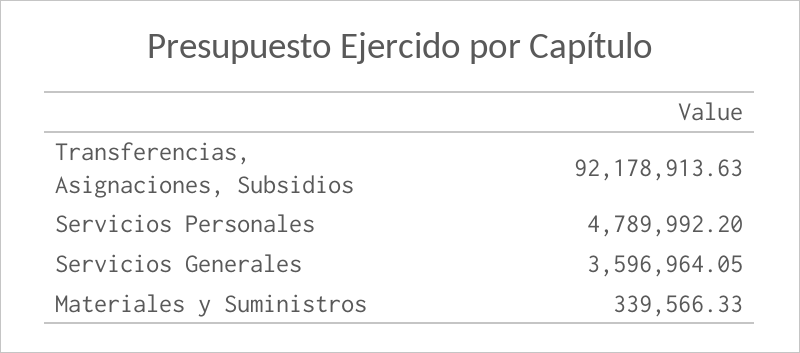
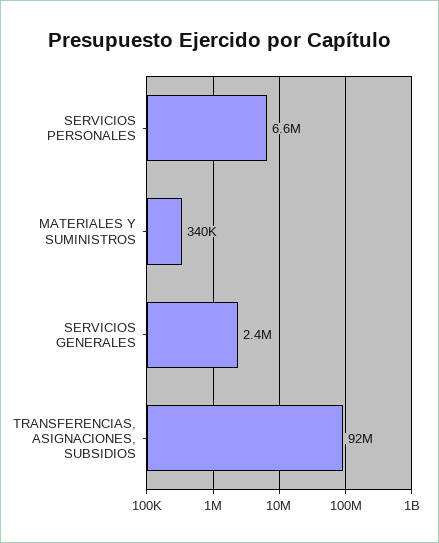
  {
    "Transferencias, Asignaciones, Subsidios": 92178913.63,
-   "Servicios Personales": 4789992.2,
+   "Servicios Personales": 6600000,
-   "Servicios Generales": 3596964.05,
+   "Servicios Generales": 2400000,
    "Materiales y Suministros": 339566.33
  }

